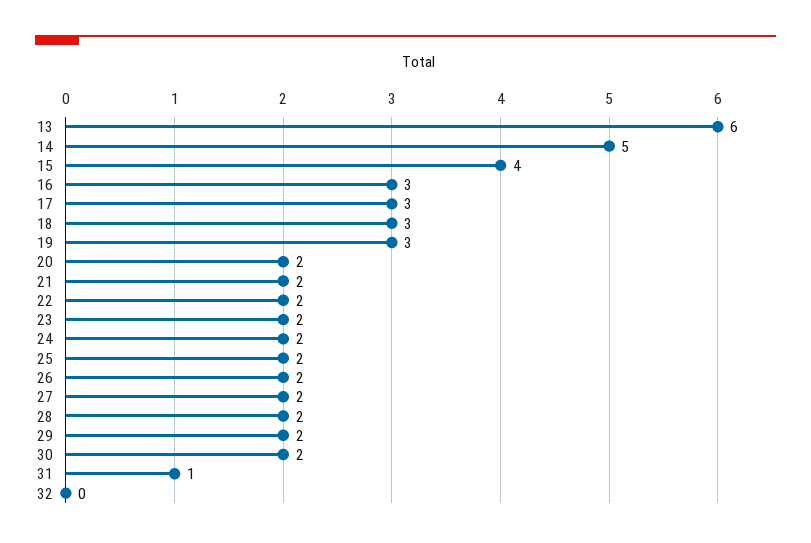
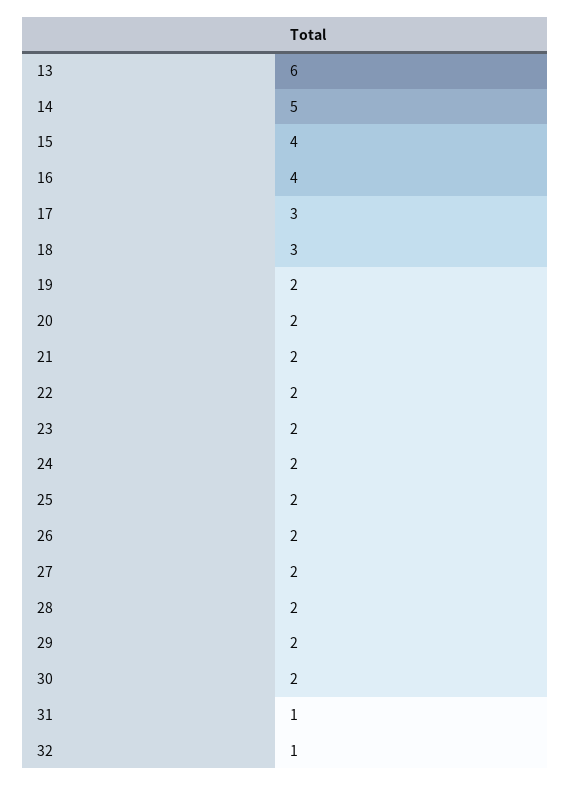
  {
    "13": 6,
    "14": 5,
    "15": 4,
-   "16": 3,
+   "16": 4,
    "17": 3,
    "18": 3,
-   "19": 3,
+   "19": 2,
    "20": 2,
    "21": 2,
    "22": 2,
    "23": 2,
    "24": 2,
    "25": 2,
    "26": 2,
    "27": 2,
    "28": 2,
    "29": 2,
    "30": 2,
    "31": 1,
-   "32": 0
+   "32": 1
  }

